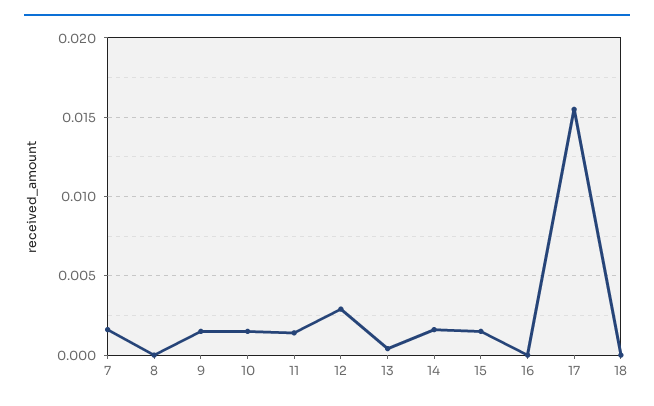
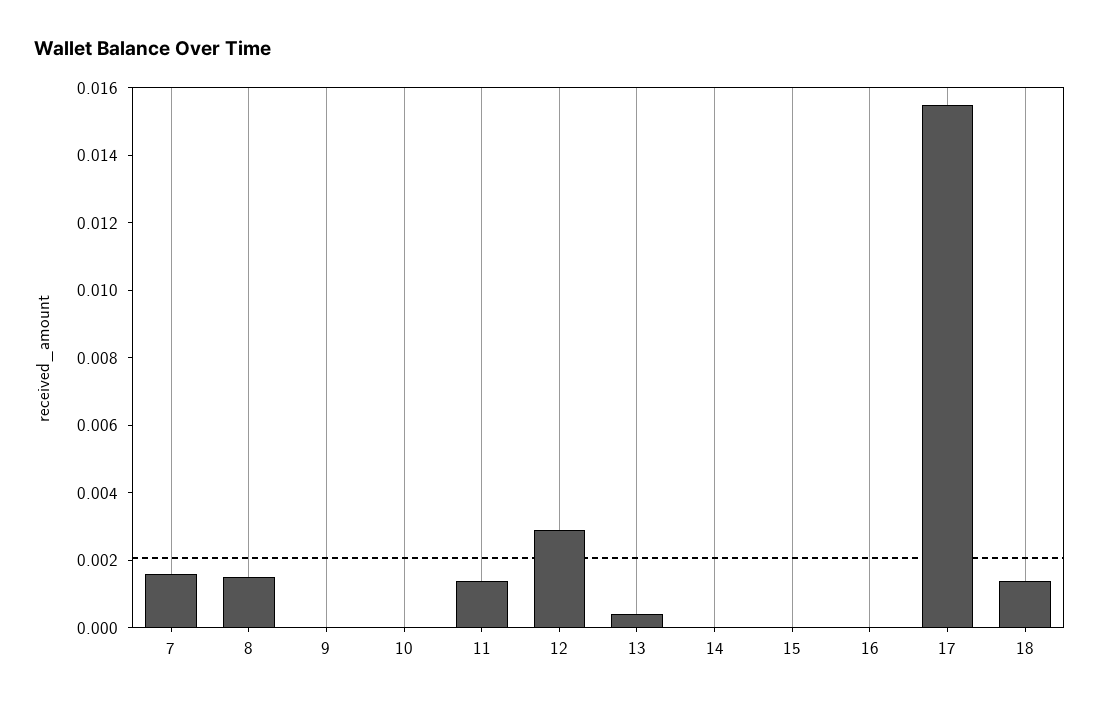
  {
    "7": 0.0015,
-   "8": 0,
+   "8": 0.0015,
-   "9": 0.0015,
+   "9": 0,
-   "10": 0.0015,
+   "10": 0,
    "11": 0.0015,
    "12": 0.003,
    "13": 0.0005,
-   "14": 0.0015,
+   "14": 0,
-   "15": 0.0015,
+   "15": 0,
    "16": 0,
    "17": 0.0155,
-   "18": 0
+   "18": 0.0015
  }

